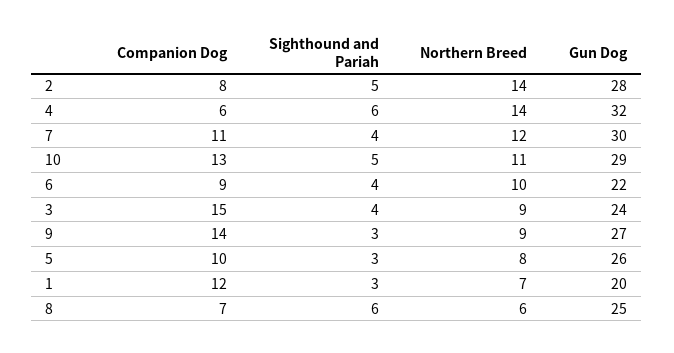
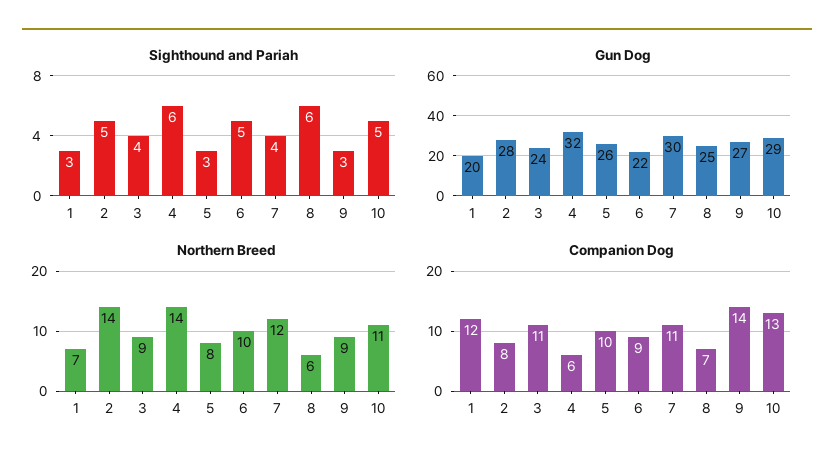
  {
    "Companion Dog": {
      "2": 8,
      "4": 6,
      "7": 11,
      "10": 13,
      "6": 9,
-     "3": 15,
+     "3": 11,
      "9": 14,
      "5": 10,
      "1": 12,
      "8": 7
    },
    "Sighthound and Pariah": {
      "2": 5,
      "4": 6,
      "7": 4,
      "10": 5,
-     "6": 4,
+     "6": 5,
      "3": 4,
      "9": 3,
      "5": 3,
      "1": 3,
      "8": 6
    },
    "Northern Breed": {
      "2": 14,
      "4": 14,
      "7": 12,
      "10": 11,
      "6": 10,
      "3": 9,
      "9": 9,
      "5": 8,
      "1": 7,
      "8": 6
    },
    "Gun Dog": {
      "2": 28,
      "4": 32,
      "7": 30,
      "10": 29,
      "6": 22,
      "3": 24,
      "9": 27,
      "5": 26,
      "1": 20,
      "8": 25
    }
  }

